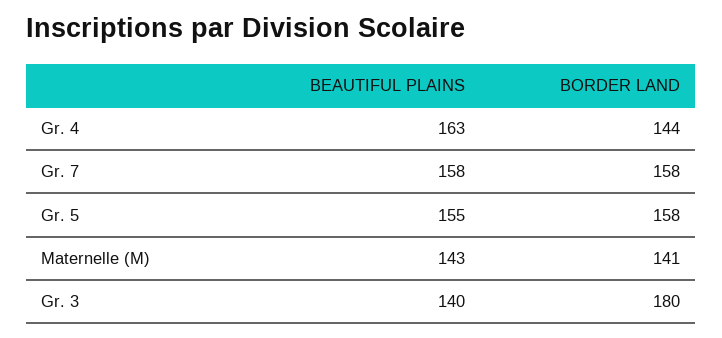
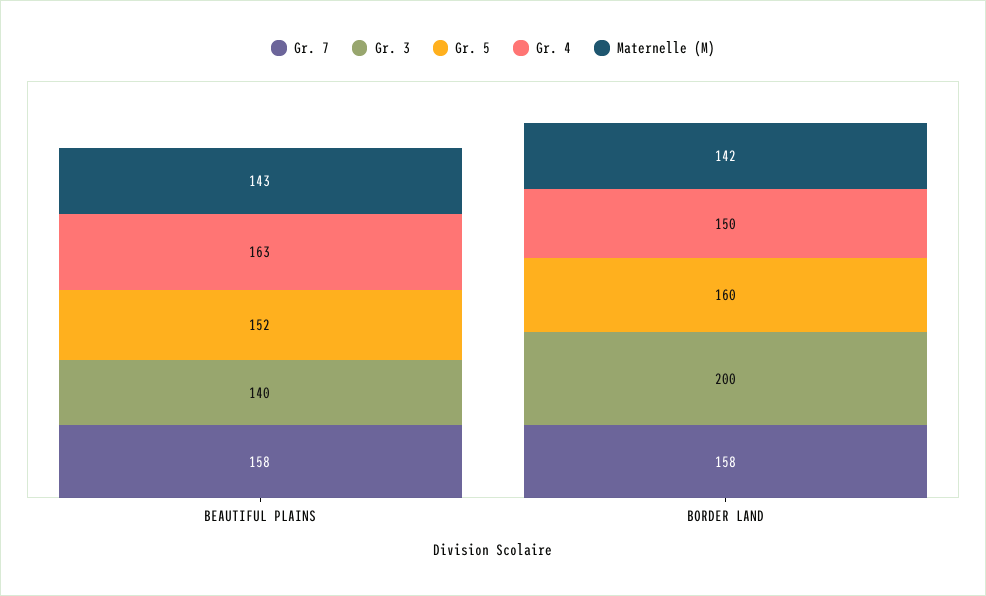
  {
    "Gr. 4": {
      "BEAUTIFUL PLAINS": 163,
-     "BORDER LAND": 144
+     "BORDER LAND": 150
    },
    "Gr. 7": {
      "BEAUTIFUL PLAINS": 158,
      "BORDER LAND": 158
    },
    "Gr. 5": {
-     "BEAUTIFUL PLAINS": 155,
+     "BEAUTIFUL PLAINS": 152,
-     "BORDER LAND": 158
+     "BORDER LAND": 160
    },
    "Maternelle (M)": {
      "BEAUTIFUL PLAINS": 143,
-     "BORDER LAND": 141
+     "BORDER LAND": 142
    },
    "Gr. 3": {
      "BEAUTIFUL PLAINS": 140,
-     "BORDER LAND": 180
+     "BORDER LAND": 200
    }
  }

